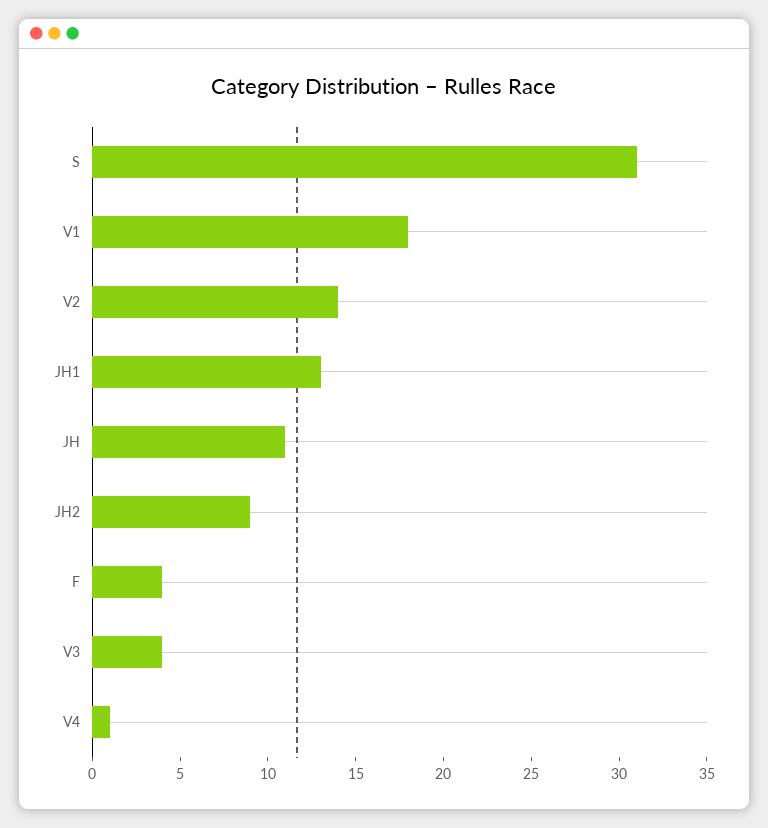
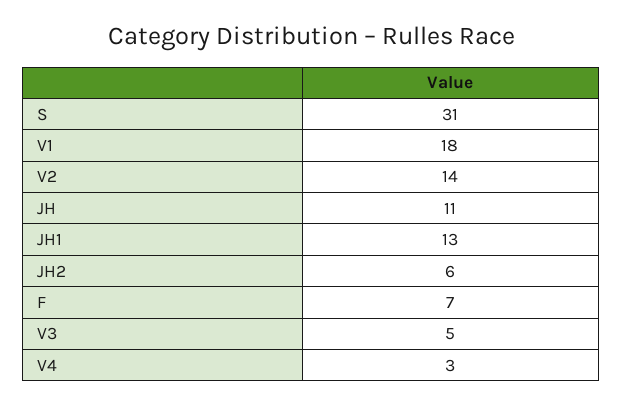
  {
    "S": 31,
    "V1": 18,
    "V2": 14,
    "JH1": 13,
    "JH": 11,
-   "JH2": 9,
+   "JH2": 6,
-   "F": 4,
+   "F": 7,
-   "V3": 4,
+   "V3": 5,
-   "V4": 1
+   "V4": 3
  }

